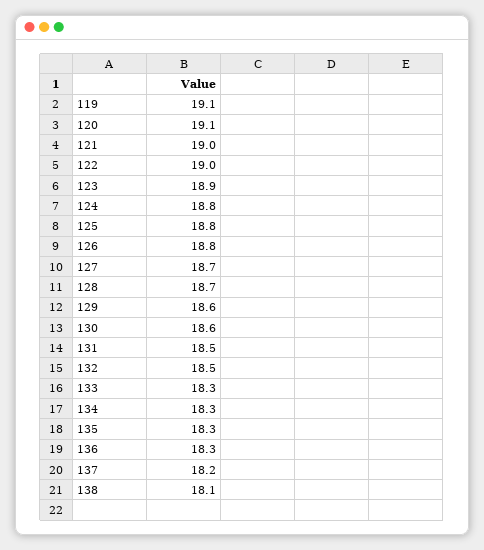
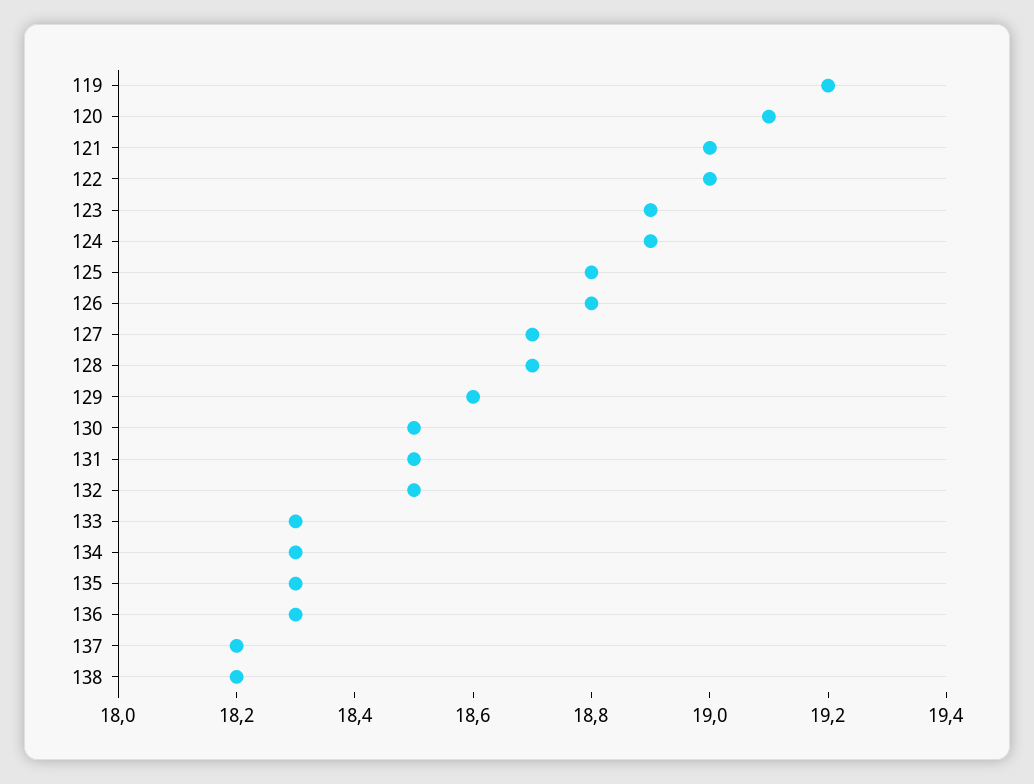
  {
-   "119": 19.1,
+   "119": 19.2,
    "120": 19.1,
    "121": 19,
    "122": 19,
    "123": 18.9,
-   "124": 18.8,
+   "124": 18.9,
    "125": 18.8,
    "126": 18.8,
    "127": 18.7,
    "128": 18.7,
    "129": 18.6,
-   "130": 18.6,
+   "130": 18.5,
    "131": 18.5,
    "132": 18.5,
    "133": 18.3,
    "134": 18.3,
    "135": 18.3,
    "136": 18.3,
    "137": 18.2,
-   "138": 18.1
+   "138": 18.2
  }

